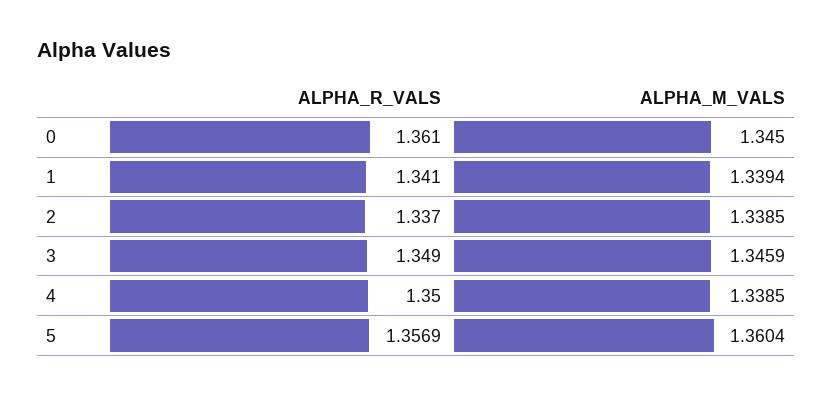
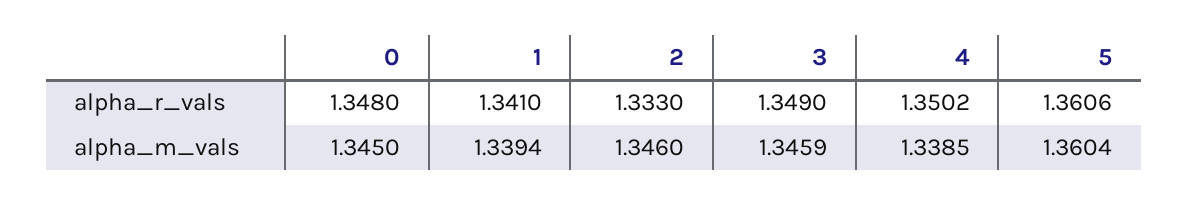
  {
    "ALPHA_R_VALS": {
-     "0": 1.361,
+     "0": 1.348,
      "1": 1.341,
-     "2": 1.337,
+     "2": 1.333,
      "3": 1.349,
-     "4": 1.35,
+     "4": 1.3502,
-     "5": 1.3569
+     "5": 1.3606
    },
    "ALPHA_M_VALS": {
      "0": 1.345,
      "1": 1.3394,
-     "2": 1.3385,
+     "2": 1.346,
      "3": 1.3459,
      "4": 1.3385,
      "5": 1.3604
    }
  }

